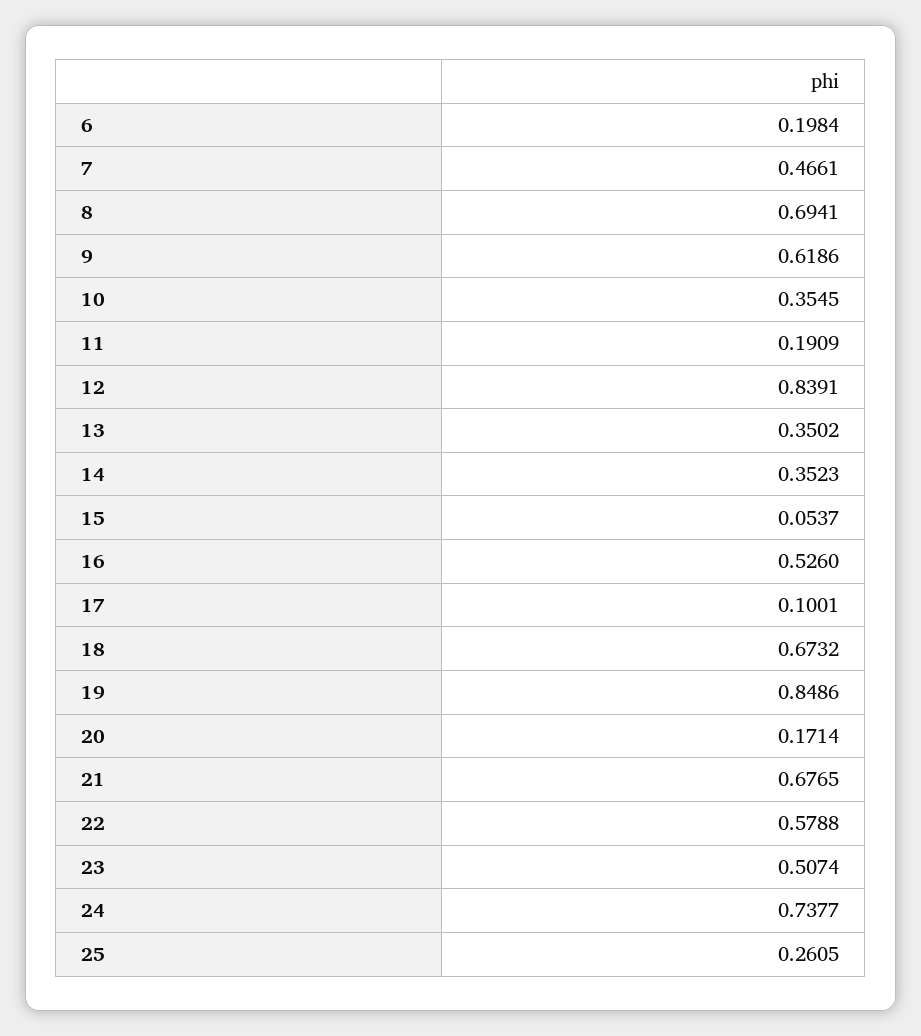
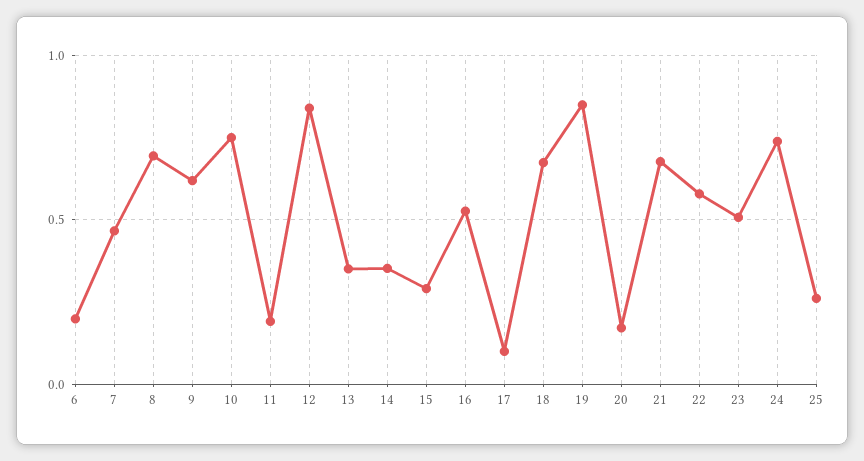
  {
    "6": 0.1984,
    "7": 0.4661,
    "8": 0.6941,
    "9": 0.6186,
-   "10": 0.3545,
+   "10": 0.75,
    "11": 0.1909,
    "12": 0.8391,
    "13": 0.3502,
    "14": 0.3523,
-   "15": 0.0537,
+   "15": 0.3,
    "16": 0.526,
    "17": 0.1001,
    "18": 0.6732,
    "19": 0.8486,
    "20": 0.1714,
    "21": 0.6765,
    "22": 0.5788,
    "23": 0.5074,
    "24": 0.7377,
    "25": 0.2605
  }

